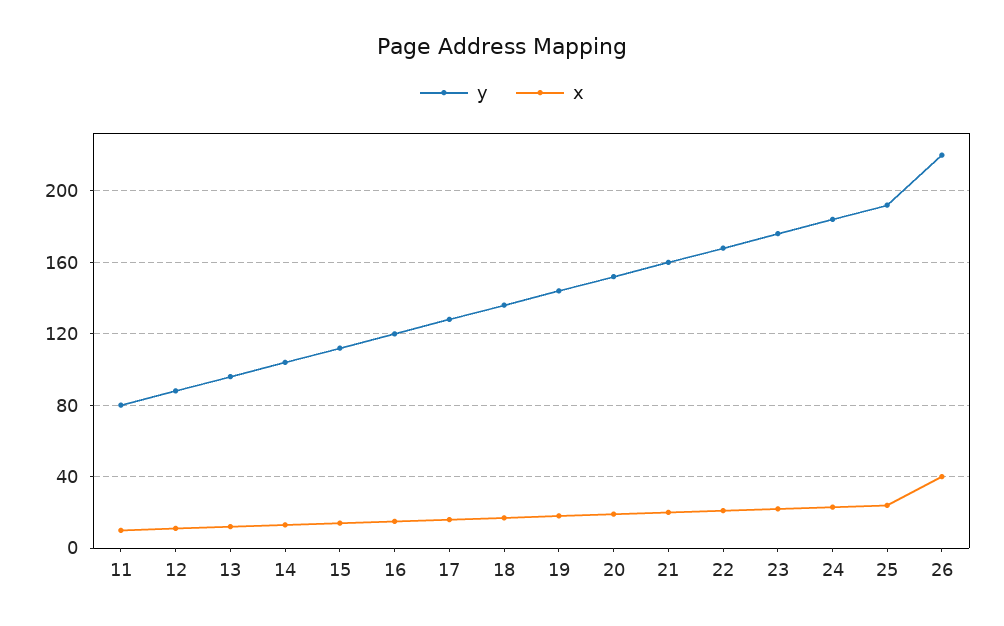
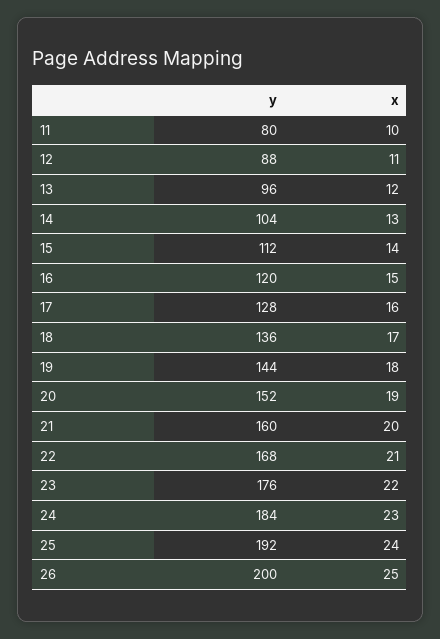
  {
    "y": {
      "11": 80,
      "12": 88,
      "13": 96,
      "14": 104,
      "15": 112,
      "16": 120,
      "17": 128,
      "18": 136,
      "19": 144,
      "20": 152,
      "21": 160,
      "22": 168,
      "23": 176,
      "24": 184,
      "25": 192,
-     "26": 220
+     "26": 200
    },
    "x": {
      "11": 10,
      "12": 11,
      "13": 12,
      "14": 13,
      "15": 14,
      "16": 15,
      "17": 16,
      "18": 17,
      "19": 18,
      "20": 19,
      "21": 20,
      "22": 21,
      "23": 22,
      "24": 23,
      "25": 24,
-     "26": 40
+     "26": 25
    }
  }

